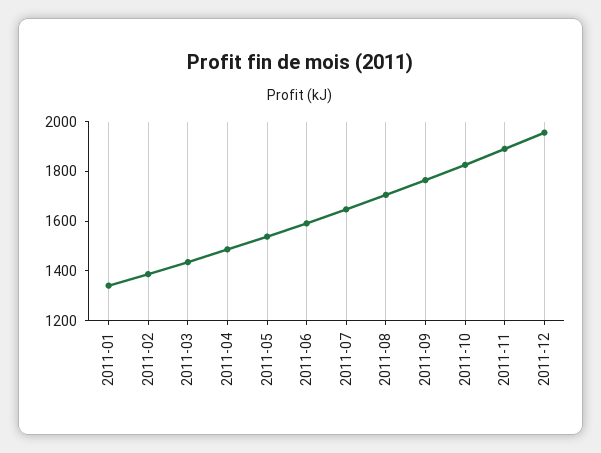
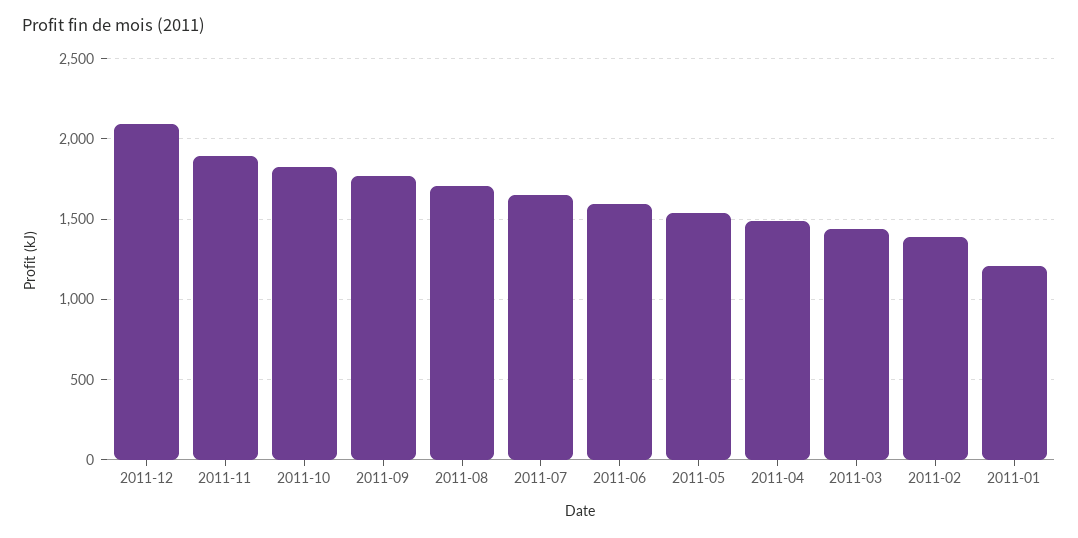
  {
-   "2011-01": 1350,
+   "2011-01": 1200,
    "2011-02": 1400,
    "2011-03": 1450,
    "2011-04": 1500,
    "2011-05": 1550,
    "2011-06": 1600,
    "2011-07": 1650,
    "2011-08": 1700,
    "2011-09": 1750,
    "2011-10": 1850,
    "2011-11": 1900,
-   "2011-12": 1950
+   "2011-12": 2100
  }

